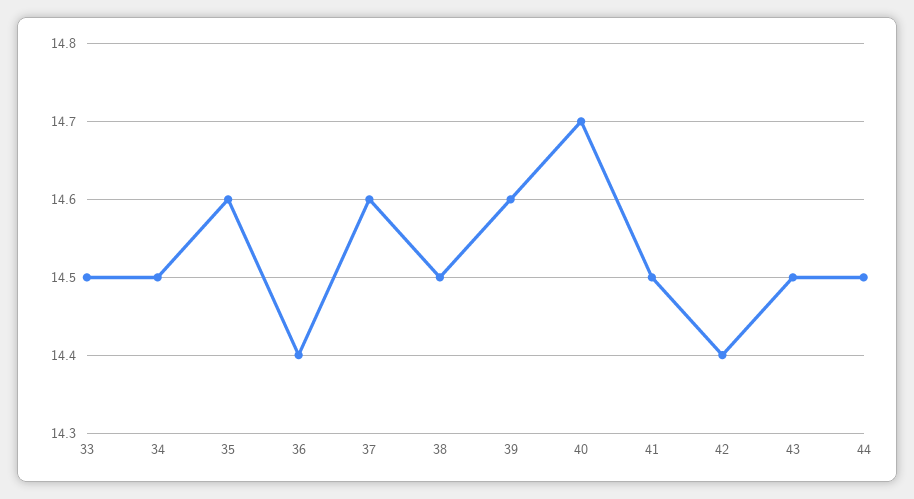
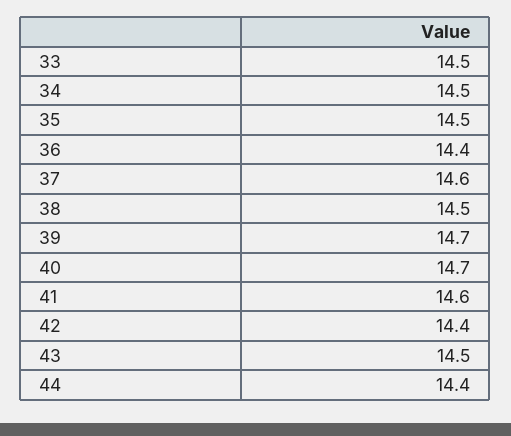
  {
    "33": 14.5,
    "34": 14.5,
-   "35": 14.6,
+   "35": 14.5,
    "36": 14.4,
    "37": 14.6,
    "38": 14.5,
-   "39": 14.6,
+   "39": 14.7,
    "40": 14.7,
-   "41": 14.5,
+   "41": 14.6,
    "42": 14.4,
    "43": 14.5,
-   "44": 14.5
+   "44": 14.4
  }

